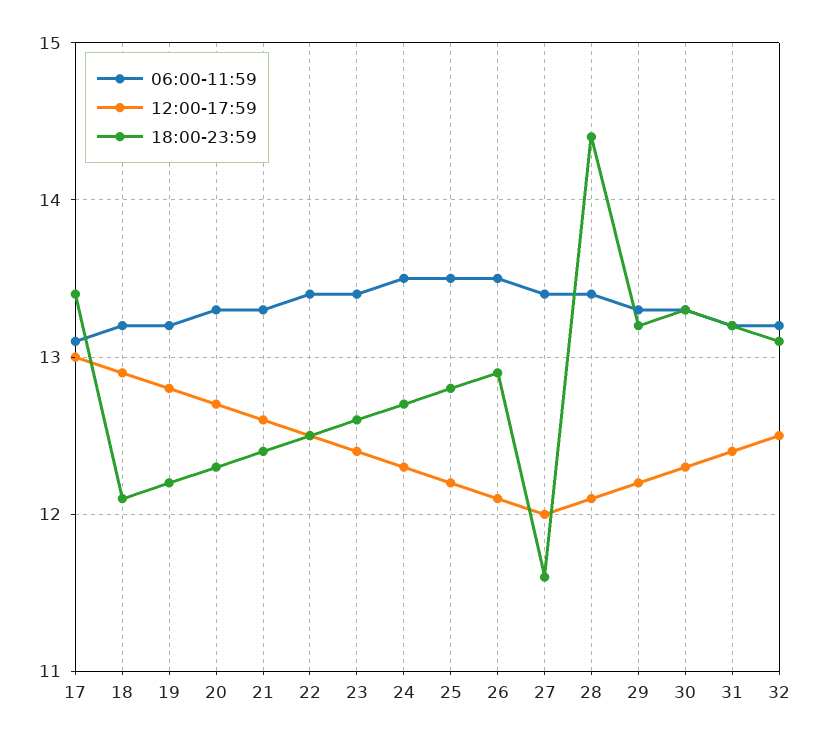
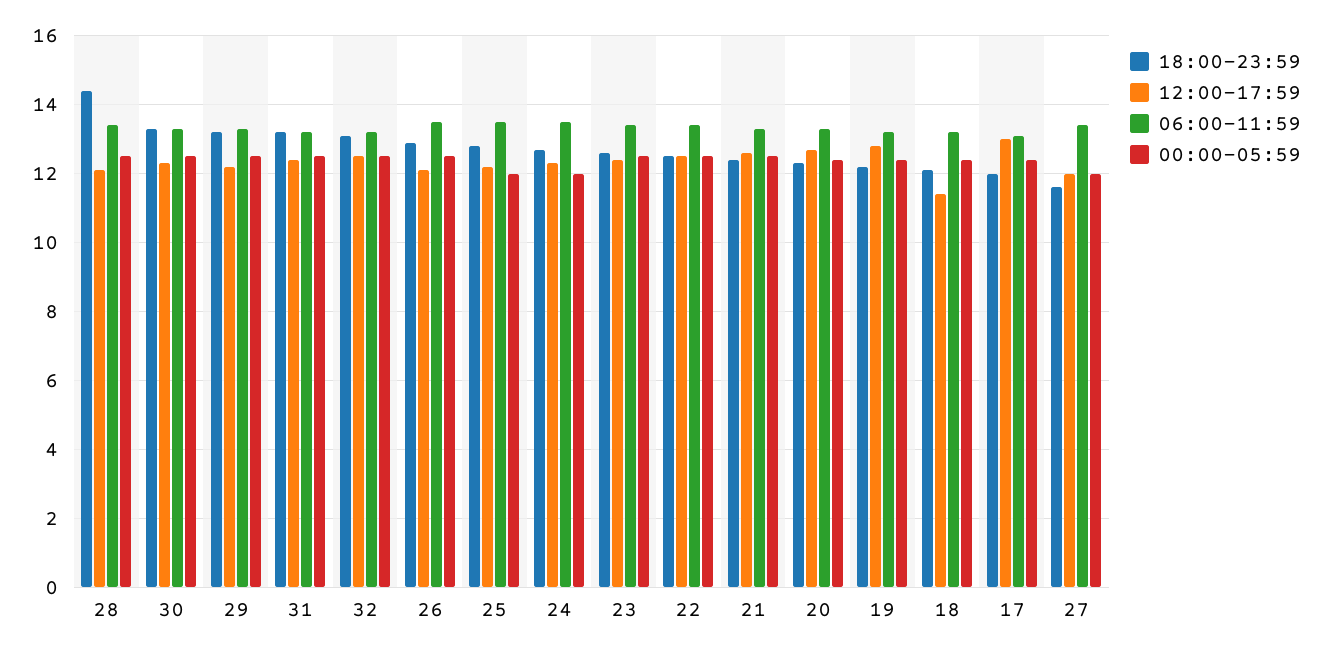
  {
    "06:00-11:59": {
      "17": 13.1,
      "18": 13.2,
      "19": 13.2,
      "20": 13.3,
      "21": 13.3,
      "22": 13.4,
      "23": 13.4,
      "24": 13.5,
      "25": 13.5,
      "26": 13.5,
      "27": 13.4,
      "28": 13.4,
      "29": 13.3,
      "30": 13.3,
      "31": 13.2,
      "32": 13.2
    },
    "12:00-17:59": {
      "17": 13,
-     "18": 12.9,
+     "18": 11.5,
      "19": 12.8,
      "20": 12.7,
      "21": 12.6,
      "22": 12.5,
      "23": 12.4,
      "24": 12.3,
      "25": 12.2,
      "26": 12.1,
      "27": 12,
      "28": 12.1,
      "29": 12.2,
      "30": 12.3,
      "31": 12.4,
      "32": 12.5
    },
    "18:00-23:59": {
-     "17": 13.4,
+     "17": 12,
      "18": 12.1,
      "19": 12.2,
      "20": 12.3,
      "21": 12.4,
      "22": 12.5,
      "23": 12.6,
      "24": 12.7,
      "25": 12.8,
      "26": 12.9,
      "27": 11.6,
      "28": 14.4,
      "29": 13.2,
      "30": 13.3,
      "31": 13.2,
      "32": 13.1
-   }
+   },
+   "00:00-05:59": {
+     "28": 12.5,
+     "30": 12.5,
+     "29": 12.5,
+     "31": 12.5,
+     "32": 12.5,
+     "26": 12.5,
+     "25": 12,
+     "24": 12,
+     "23": 12.5,
+     "22": 12.5,
+     "21": 12.5,
+     "20": 12.5,
+     "19": 12.5,
+     "18": 12.5,
+     "17": 12.5,
+     "27": 12
+   }
  }

